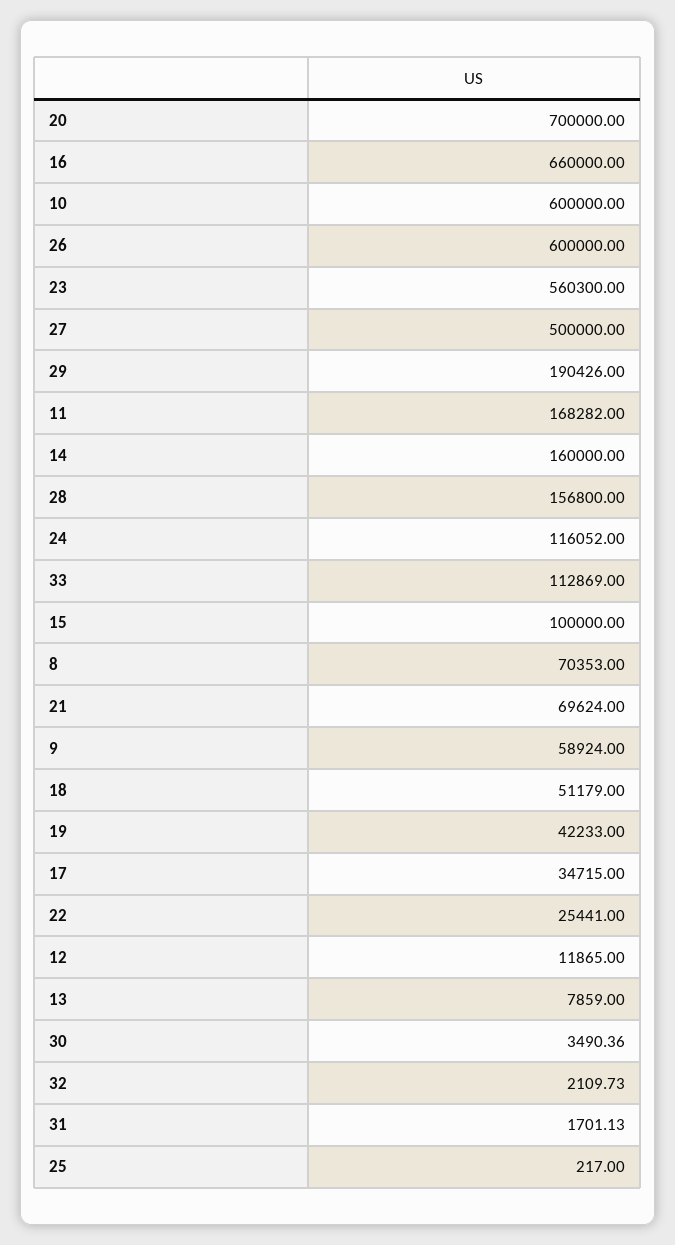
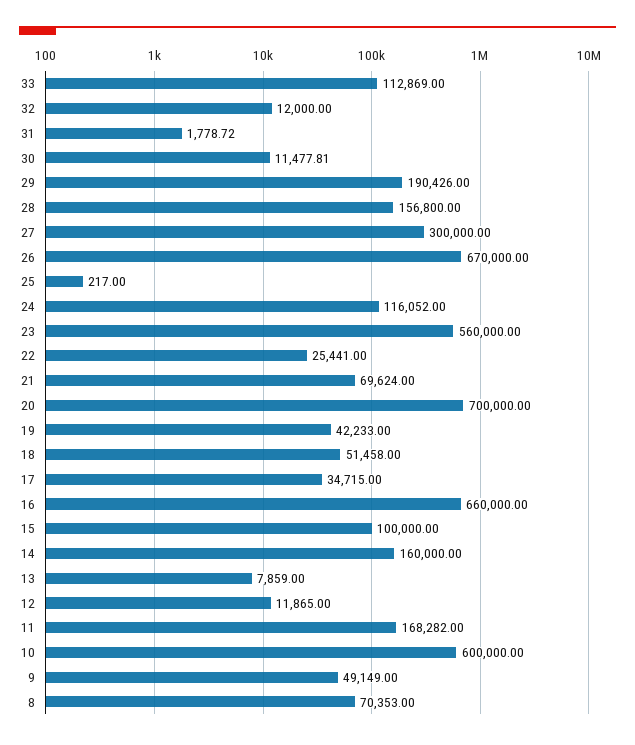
  {
    "20": 700000,
    "16": 660000,
    "10": 600000,
-   "26": 600000,
+   "26": 670000,
-   "23": 560300,
+   "23": 560000,
-   "27": 500000,
+   "27": 300000,
    "29": 190426,
    "11": 168282,
    "14": 160000,
    "28": 156800,
    "24": 116052,
    "33": 112869,
    "15": 100000,
    "8": 70353,
    "21": 69624,
-   "9": 58924,
+   "9": 49149,
-   "18": 51179,
+   "18": 51458,
    "19": 42233,
    "17": 34715,
    "22": 25441,
    "12": 11865,
    "13": 7859,
-   "30": 3490.36,
+   "30": 11477.81,
-   "32": 2109.73,
+   "32": 12000,
-   "31": 1701.13,
+   "31": 1778.72,
    "25": 217
  }

